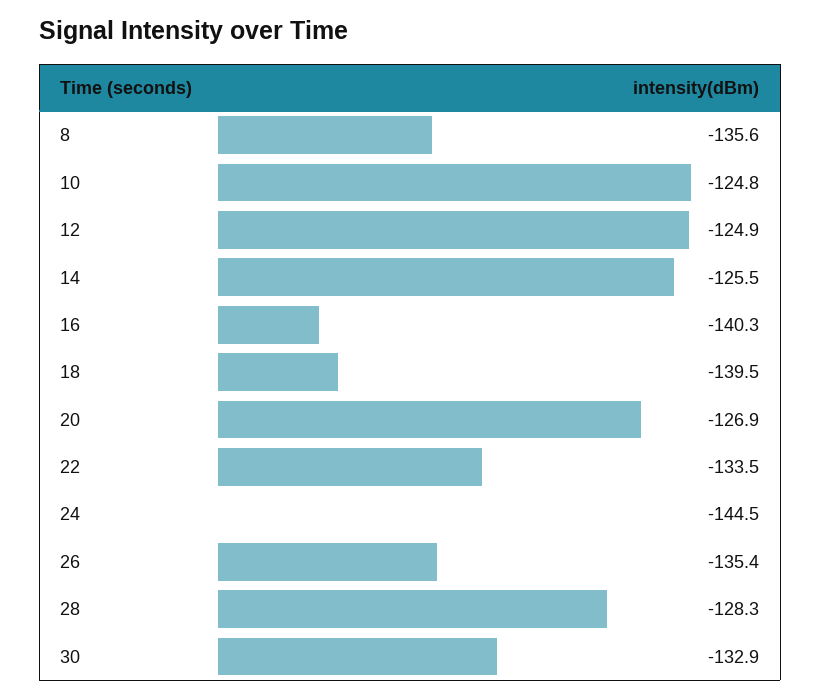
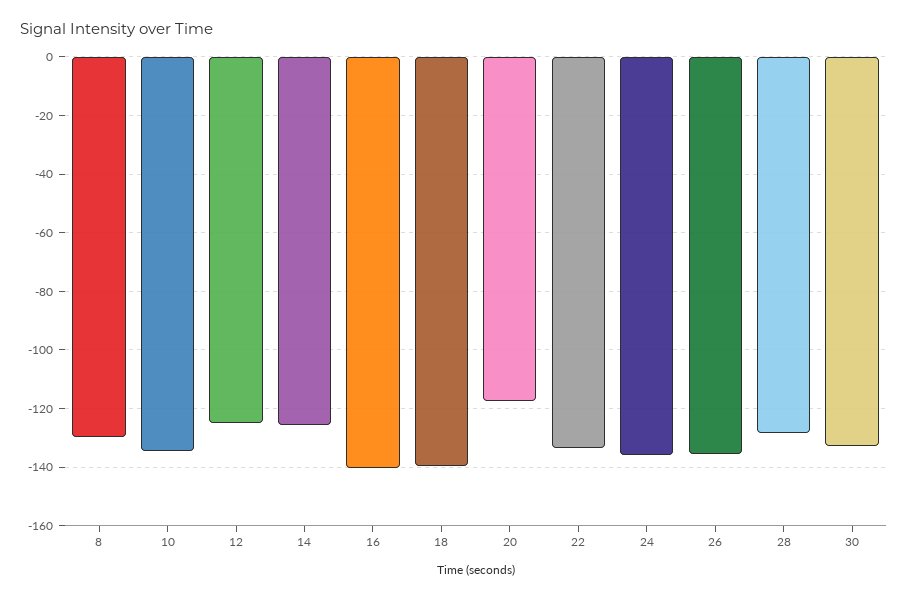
  {
-   "8": -135.6,
+   "8": -130,
-   "10": -124.8,
+   "10": -135,
    "12": -124.9,
    "14": -125.5,
    "16": -140.3,
    "18": -139.5,
-   "20": -126.9,
+   "20": -117.5,
    "22": -133.5,
-   "24": -144.5,
+   "24": -135,
    "26": -135.4,
    "28": -128.3,
    "30": -132.9
  }

